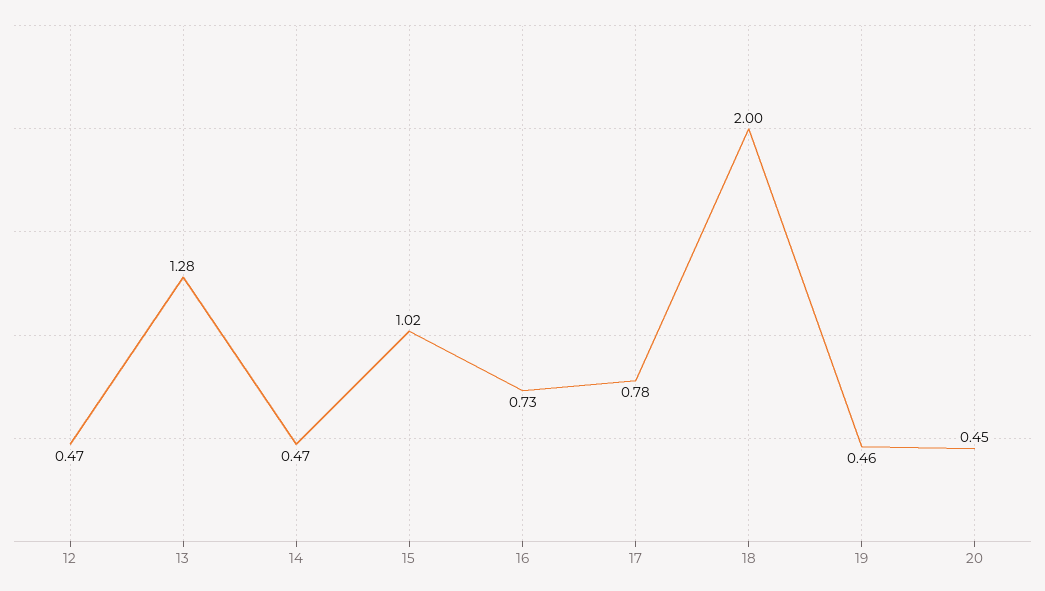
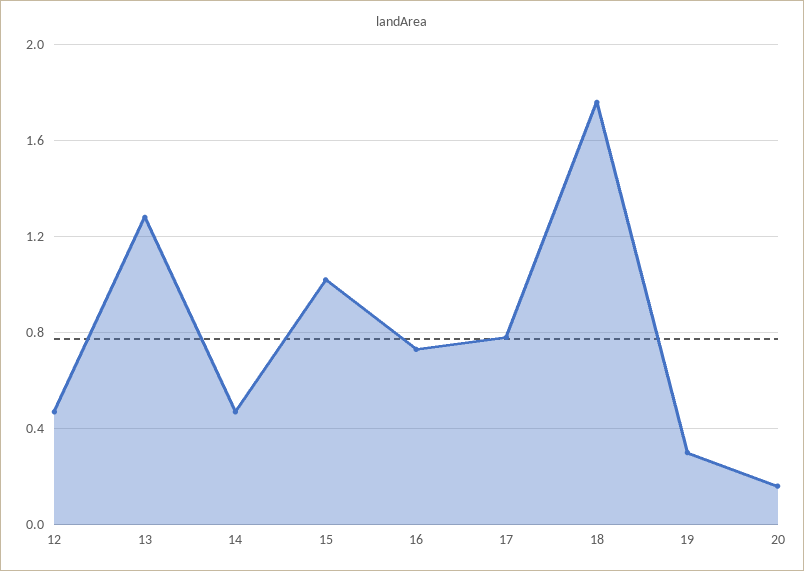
  {
    "12": 0.47,
    "13": 1.28,
    "14": 0.47,
    "15": 1.02,
    "16": 0.73,
    "17": 0.78,
-   "18": 2,
+   "18": 1.75,
-   "19": 0.46,
+   "19": 0.3,
-   "20": 0.45
+   "20": 0.15
  }

